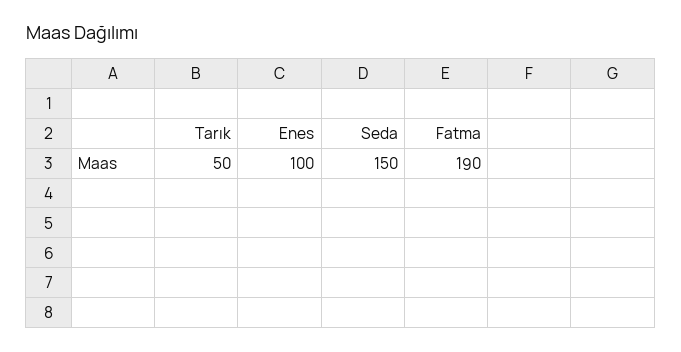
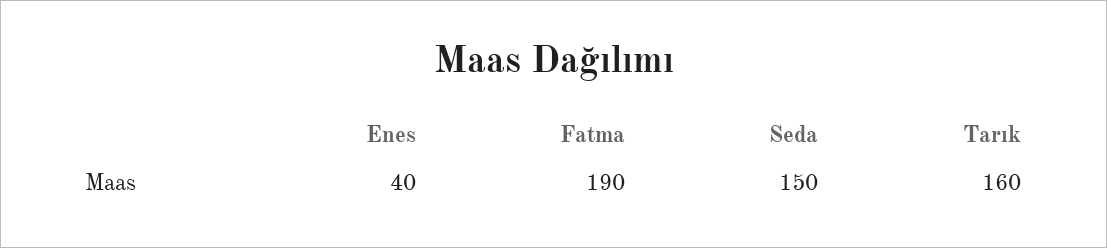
  {
-   "Tarık": 50,
+   "Tarık": 160,
-   "Enes": 100,
+   "Enes": 40,
    "Seda": 150,
    "Fatma": 190
  }

